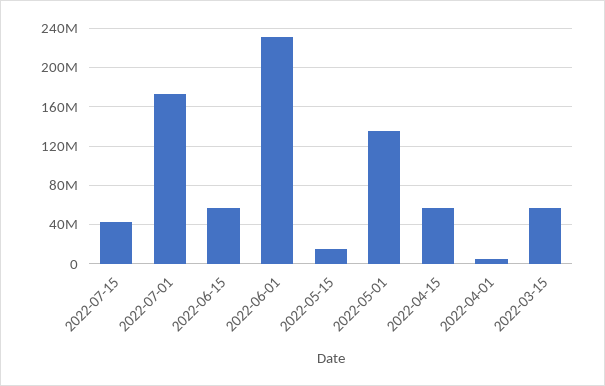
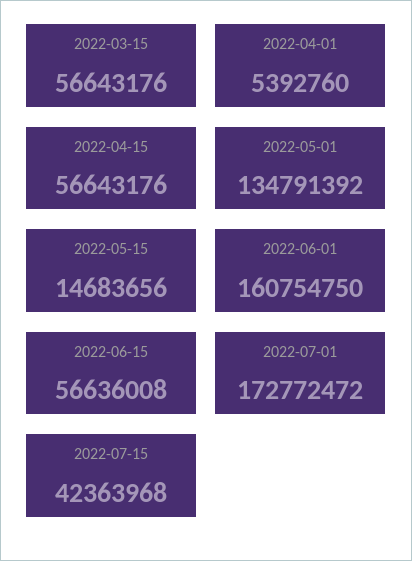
  {
    "2022-07-15": 42363968,
    "2022-07-01": 172772472,
    "2022-06-15": 56636008,
-   "2022-06-01": 230000000,
+   "2022-06-01": 160754750,
    "2022-05-15": 14683656,
    "2022-05-01": 134791392,
    "2022-04-15": 56643176,
    "2022-04-01": 5392760,
    "2022-03-15": 56643176
  }

